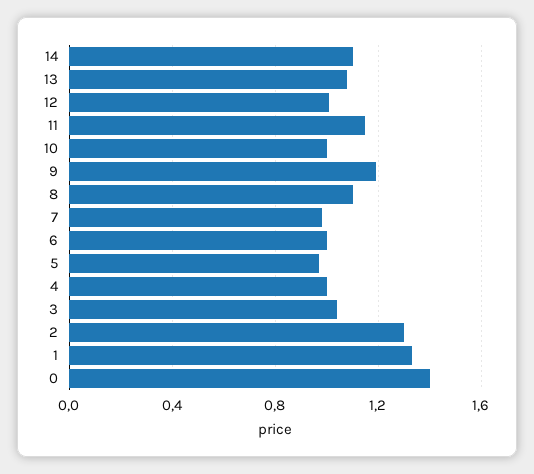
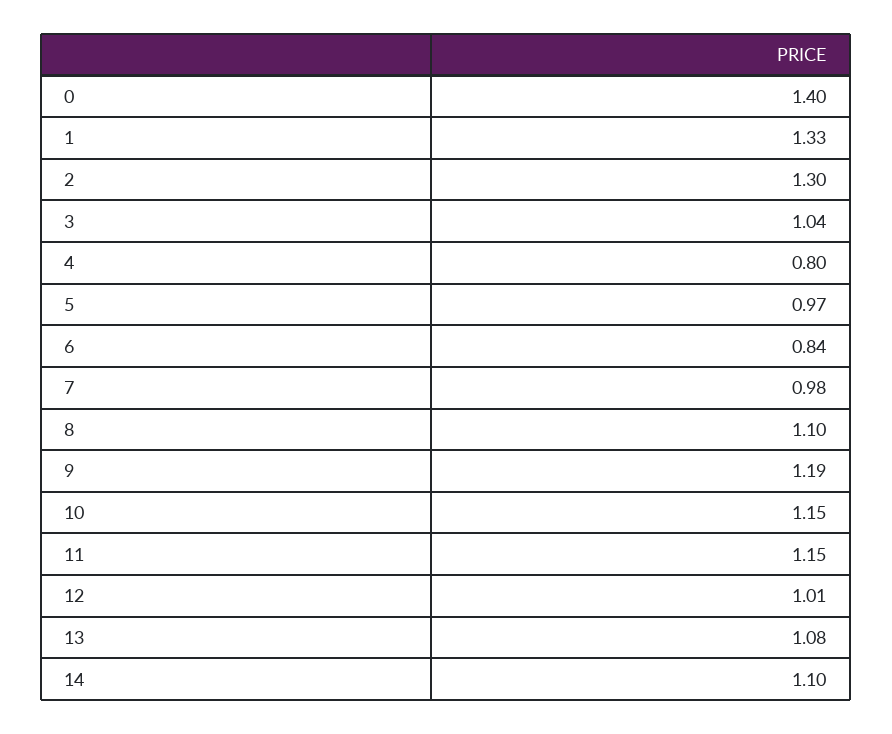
  {
    "14": 1.1,
    "13": 1.08,
    "12": 1.01,
    "11": 1.15,
-   "10": 1,
+   "10": 1.15,
    "9": 1.19,
    "8": 1.1,
    "7": 0.98,
-   "6": 1,
+   "6": 0.84,
    "5": 0.97,
-   "4": 1,
+   "4": 0.8,
    "3": 1.04,
    "2": 1.3,
    "1": 1.33,
    "0": 1.4
  }

